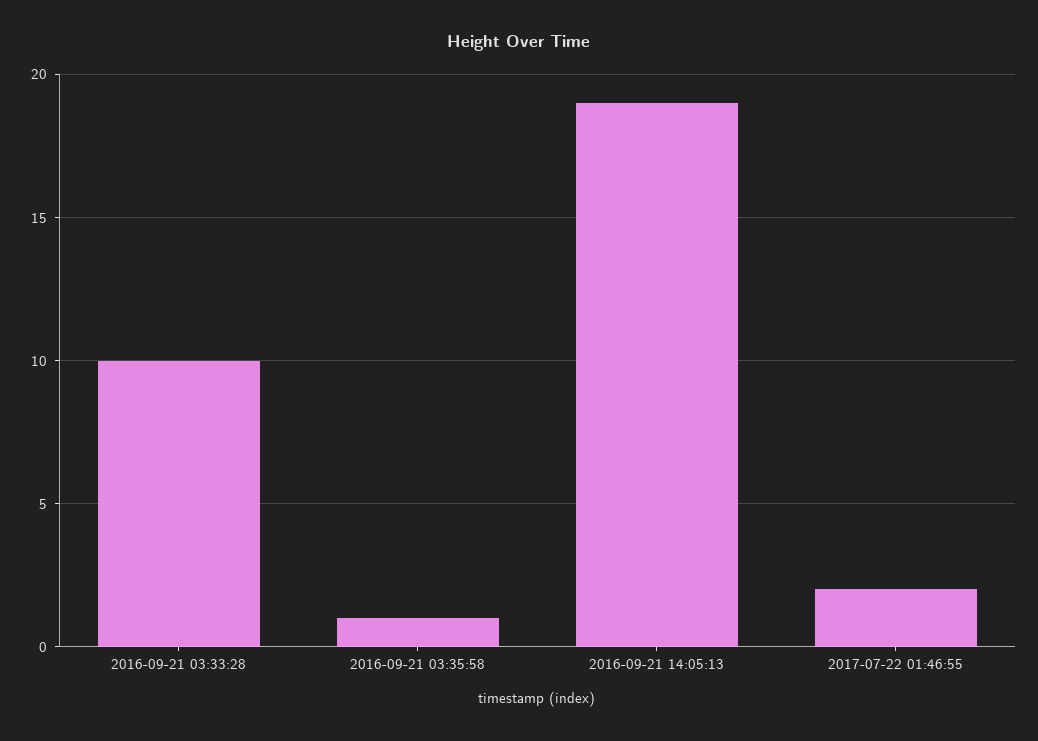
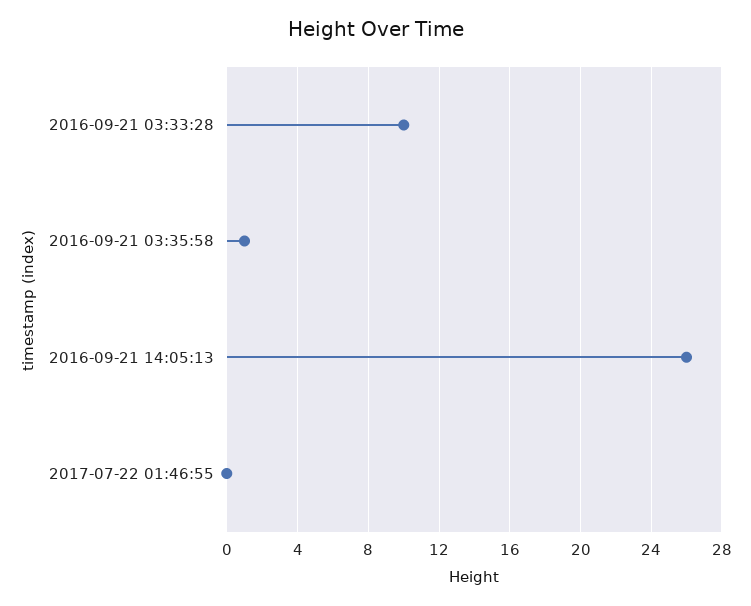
  {
    "2016-09-21 03:33:28": 10,
    "2016-09-21 03:35:58": 1,
-   "2016-09-21 14:05:13": 19,
+   "2016-09-21 14:05:13": 26,
-   "2017-07-22 01:46:55": 2
+   "2017-07-22 01:46:55": 0
  }

